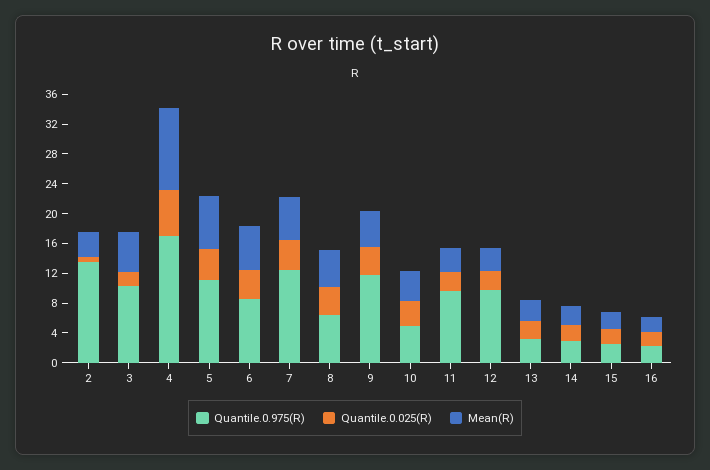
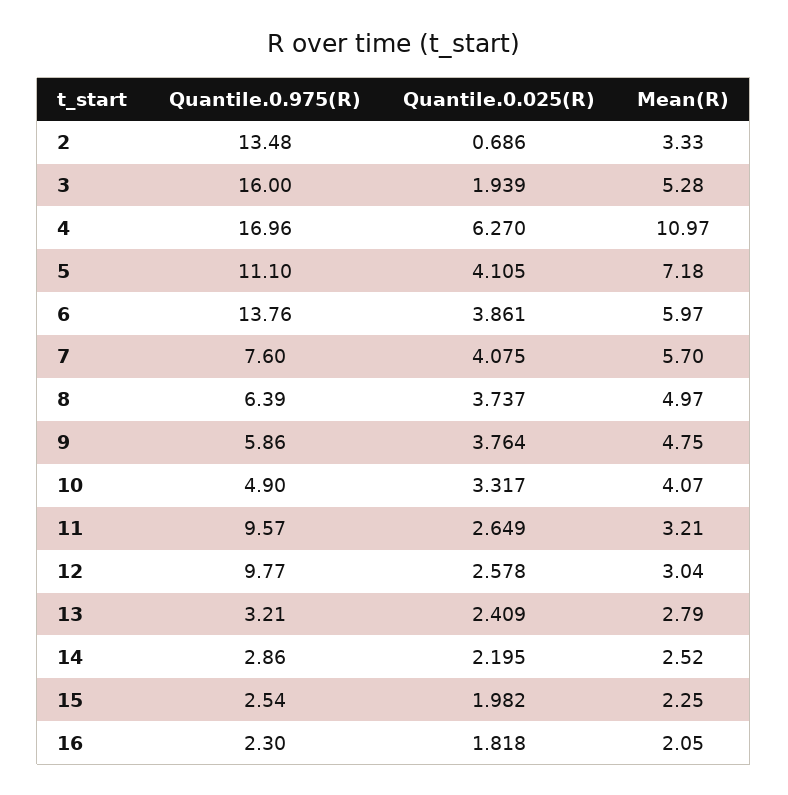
  {
    "Quantile.0.975(R)": {
      "2": 13.48,
-     "3": 10,
+     "3": 16,
      "4": 16.96,
      "5": 11.1,
-     "6": 8,
+     "6": 13.76,
-     "7": 12,
+     "7": 7.6,
      "8": 6.39,
-     "9": 12,
+     "9": 5.86,
      "10": 4.9,
      "11": 9.57,
      "12": 9.77,
      "13": 3.21,
      "14": 2.86,
      "15": 2.54,
      "16": 2.3
    },
    "Quantile.0.025(R)": {
      "2": 0.686,
      "3": 1.939,
      "4": 6.27,
      "5": 4.105,
      "6": 3.861,
      "7": 4.075,
      "8": 3.737,
      "9": 3.764,
      "10": 3.317,
      "11": 2.649,
      "12": 2.578,
      "13": 2.409,
      "14": 2.195,
      "15": 1.982,
      "16": 1.818
    },
    "Mean(R)": {
      "2": 3.33,
      "3": 5.28,
      "4": 10.97,
      "5": 7.18,
      "6": 5.97,
      "7": 5.7,
      "8": 4.97,
      "9": 4.75,
      "10": 4.07,
      "11": 3.21,
      "12": 3.04,
      "13": 2.79,
      "14": 2.52,
      "15": 2.25,
      "16": 2.05
    }
  }

